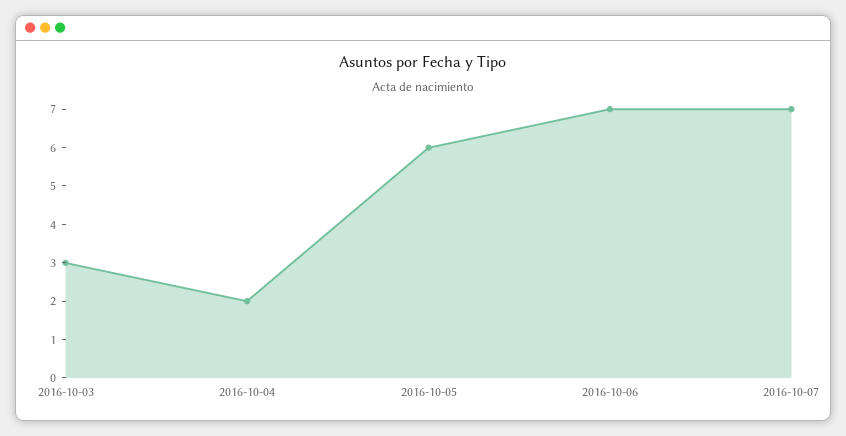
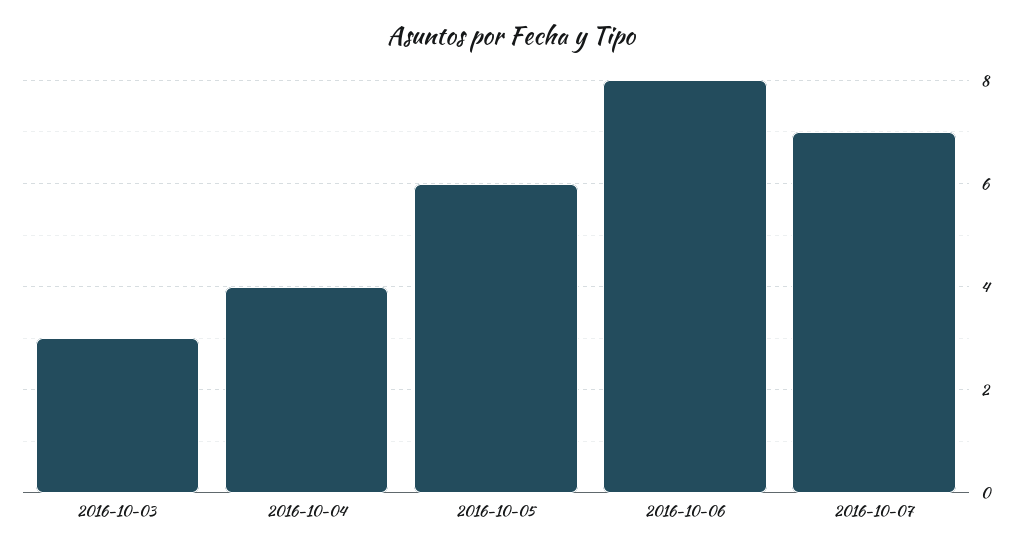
  {
    "2016-10-03": 3,
-   "2016-10-04": 2,
+   "2016-10-04": 4,
    "2016-10-05": 6,
-   "2016-10-06": 7,
+   "2016-10-06": 8,
    "2016-10-07": 7
  }

